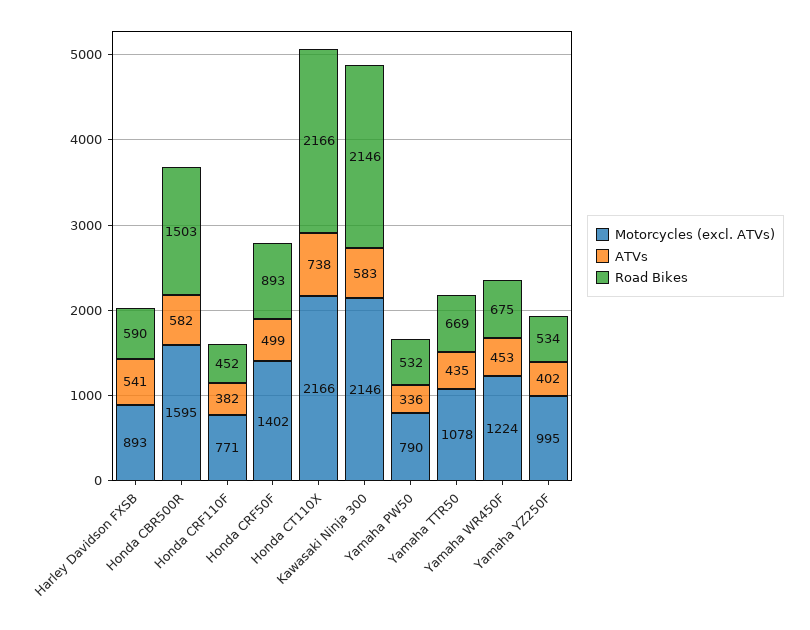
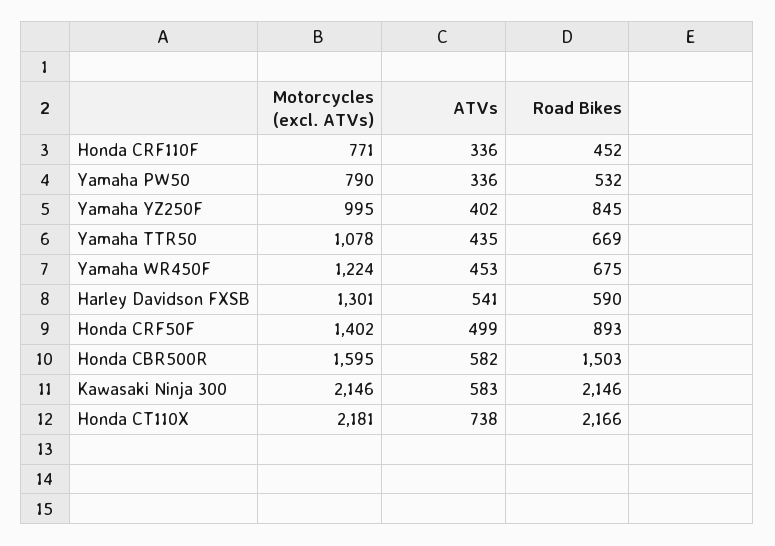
  {
    "Motorcycles (excl. ATVs)": {
-     "Harley Davidson FXSB": 893,
+     "Harley Davidson FXSB": 1301,
      "Honda CBR500R": 1595,
      "Honda CRF110F": 771,
      "Honda CRF50F": 1402,
-     "Honda CT110X": 2166,
+     "Honda CT110X": 2181,
      "Kawasaki Ninja 300": 2146,
      "Yamaha PW50": 790,
      "Yamaha TTR50": 1078,
      "Yamaha WR450F": 1224,
      "Yamaha YZ250F": 995
    },
    "ATVs": {
      "Harley Davidson FXSB": 541,
      "Honda CBR500R": 582,
-     "Honda CRF110F": 382,
+     "Honda CRF110F": 336,
      "Honda CRF50F": 499,
      "Honda CT110X": 738,
      "Kawasaki Ninja 300": 583,
      "Yamaha PW50": 336,
      "Yamaha TTR50": 435,
      "Yamaha WR450F": 453,
      "Yamaha YZ250F": 402
    },
    "Road Bikes": {
      "Harley Davidson FXSB": 590,
      "Honda CBR500R": 1503,
      "Honda CRF110F": 452,
      "Honda CRF50F": 893,
      "Honda CT110X": 2166,
      "Kawasaki Ninja 300": 2146,
      "Yamaha PW50": 532,
      "Yamaha TTR50": 669,
      "Yamaha WR450F": 675,
-     "Yamaha YZ250F": 534
+     "Yamaha YZ250F": 845
    }
  }

